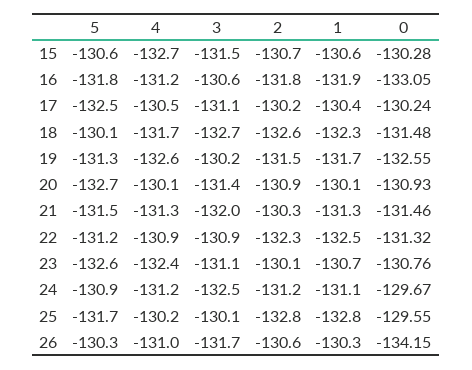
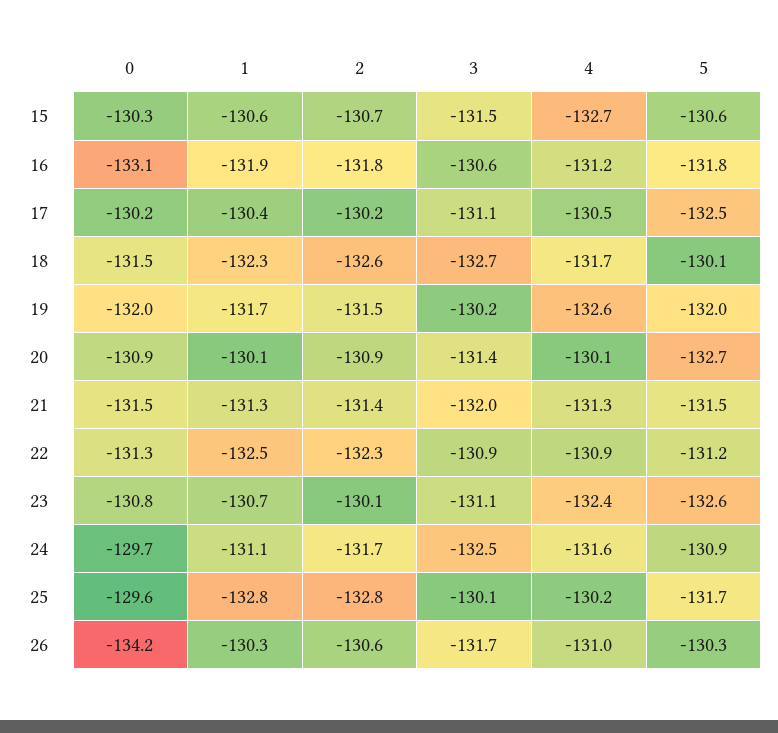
  {
    "5": {
      "15": -130.6,
      "16": -131.8,
      "17": -132.5,
      "18": -130.1,
-     "19": -131.3,
+     "19": -132,
      "20": -132.7,
      "21": -131.5,
      "22": -131.2,
      "23": -132.6,
      "24": -130.9,
      "25": -131.7,
      "26": -130.3
    },
    "4": {
      "15": -132.7,
      "16": -131.2,
      "17": -130.5,
      "18": -131.7,
      "19": -132.6,
      "20": -130.1,
      "21": -131.3,
      "22": -130.9,
      "23": -132.4,
-     "24": -131.2,
+     "24": -131.6,
      "25": -130.2,
      "26": -131
    },
    "3": {
      "15": -131.5,
      "16": -130.6,
      "17": -131.1,
      "18": -132.7,
      "19": -130.2,
      "20": -131.4,
      "21": -132,
      "22": -130.9,
      "23": -131.1,
      "24": -132.5,
      "25": -130.1,
      "26": -131.7
    },
    "2": {
      "15": -130.7,
      "16": -131.8,
      "17": -130.2,
      "18": -132.6,
      "19": -131.5,
      "20": -130.9,
-     "21": -130.3,
+     "21": -131.4,
      "22": -132.3,
      "23": -130.1,
-     "24": -131.2,
+     "24": -131.7,
      "25": -132.8,
      "26": -130.6
    },
    "1": {
      "15": -130.6,
      "16": -131.9,
      "17": -130.4,
      "18": -132.3,
      "19": -131.7,
      "20": -130.1,
      "21": -131.3,
      "22": -132.5,
      "23": -130.7,
      "24": -131.1,
      "25": -132.8,
      "26": -130.3
    },
    "0": {
      "15": -130.28,
      "16": -133.05,
      "17": -130.24,
      "18": -131.48,
-     "19": -132.55,
+     "19": -132,
      "20": -130.93,
      "21": -131.46,
      "22": -131.32,
      "23": -130.76,
      "24": -129.67,
      "25": -129.55,
      "26": -134.15
    }
  }

